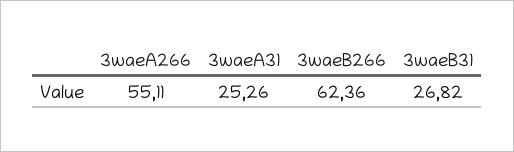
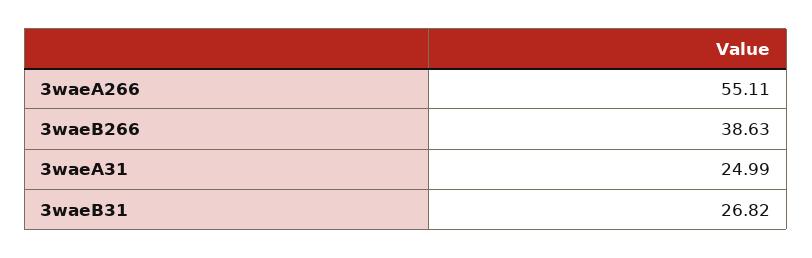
  {
    "3waeA266": 55.11,
-   "3waeA31": 25.26,
+   "3waeA31": 24.99,
-   "3waeB266": 62.36,
+   "3waeB266": 38.63,
    "3waeB31": 26.82
  }

